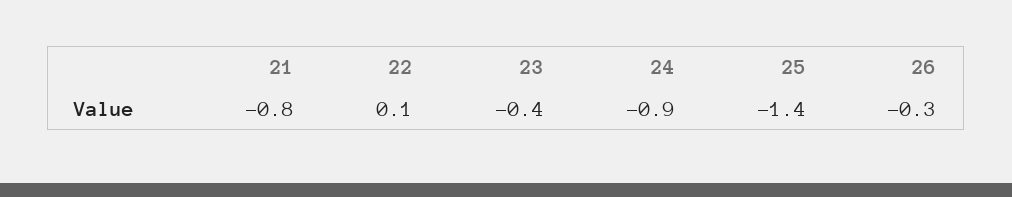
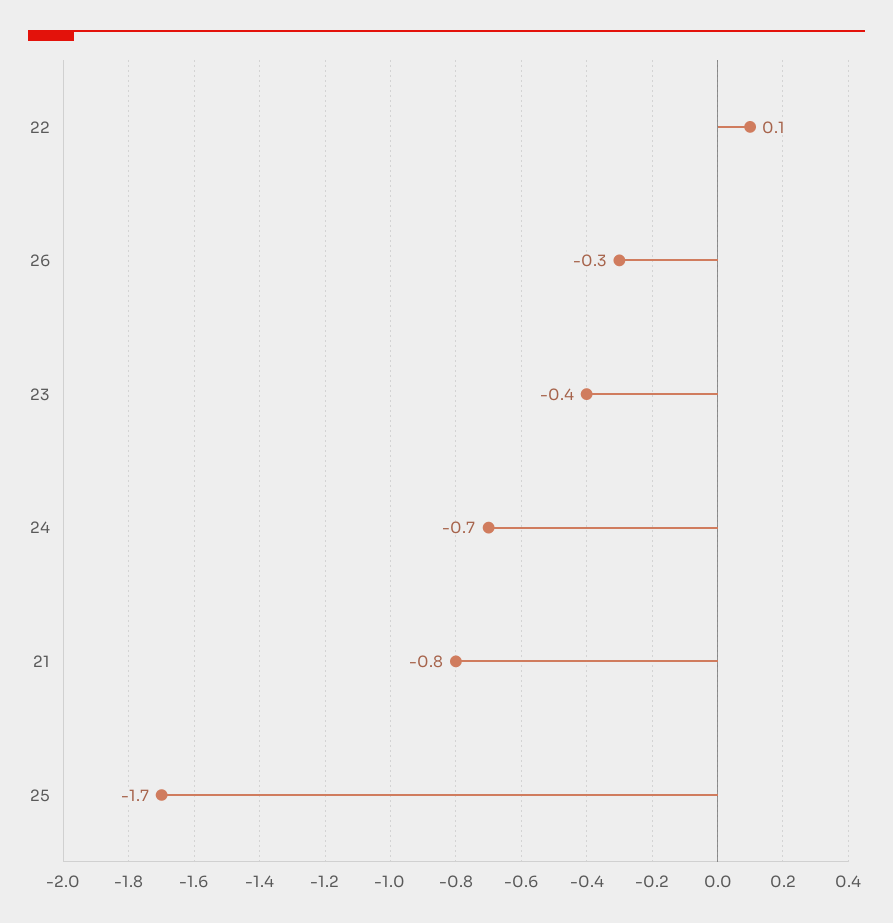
  {
    "21": -0.8,
    "22": 0.1,
    "23": -0.4,
-   "24": -0.9,
+   "24": -0.7,
-   "25": -1.4,
+   "25": -1.7,
    "26": -0.3
  }

